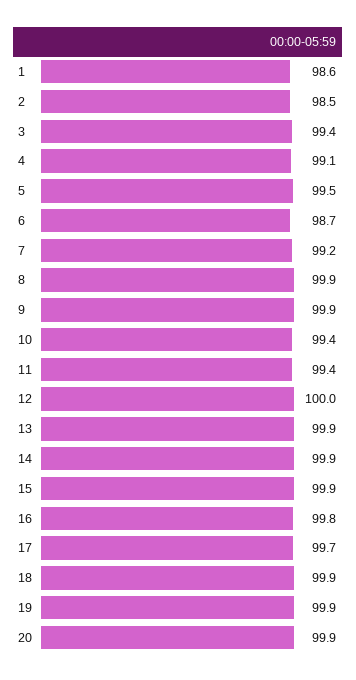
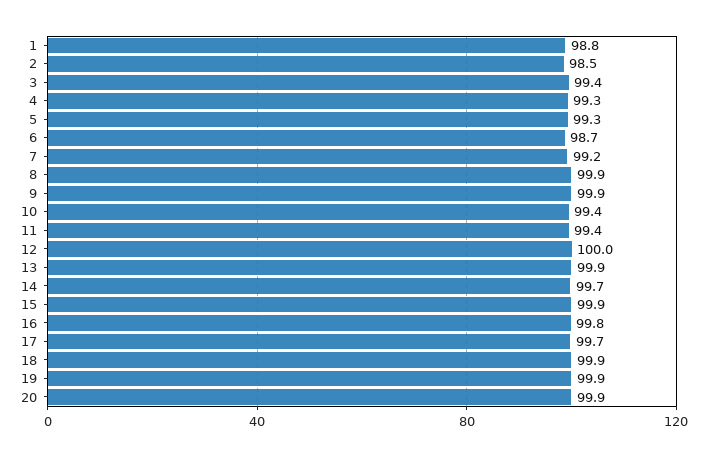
  {
-   "1": 98.6,
+   "1": 98.8,
    "2": 98.5,
    "3": 99.4,
-   "4": 99.1,
+   "4": 99.3,
-   "5": 99.5,
+   "5": 99.3,
    "6": 98.7,
    "7": 99.2,
    "8": 99.9,
    "9": 99.9,
    "10": 99.4,
    "11": 99.4,
    "12": 100,
    "13": 99.9,
-   "14": 99.9,
+   "14": 99.7,
    "15": 99.9,
    "16": 99.8,
    "17": 99.7,
    "18": 99.9,
    "19": 99.9,
    "20": 99.9
  }

